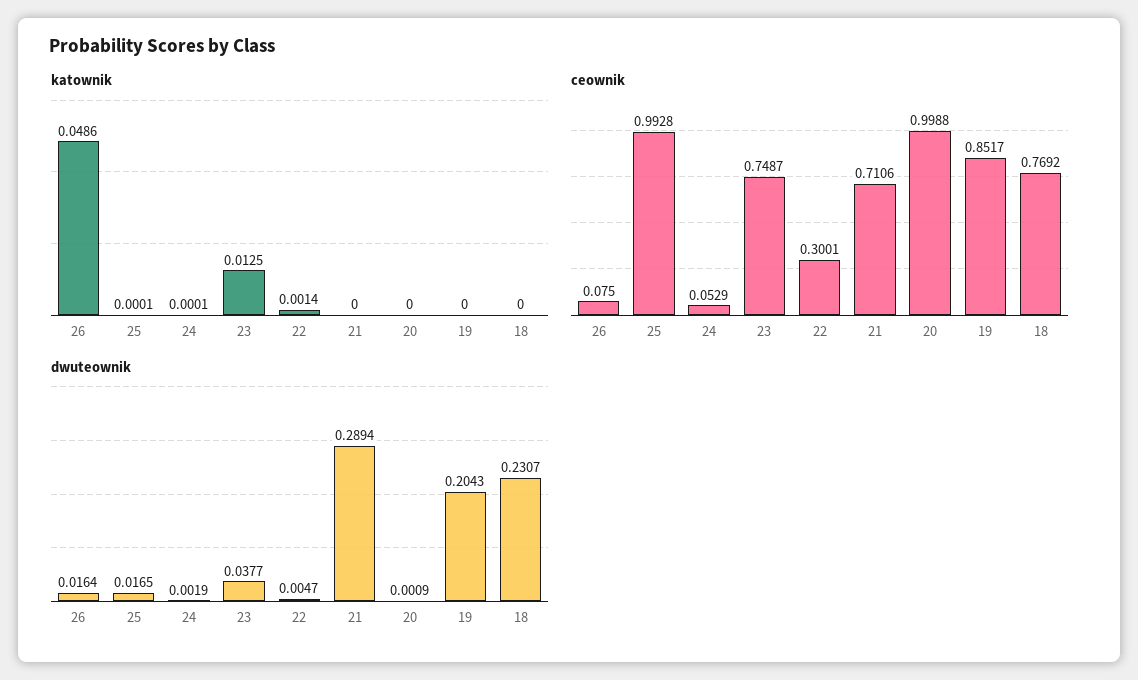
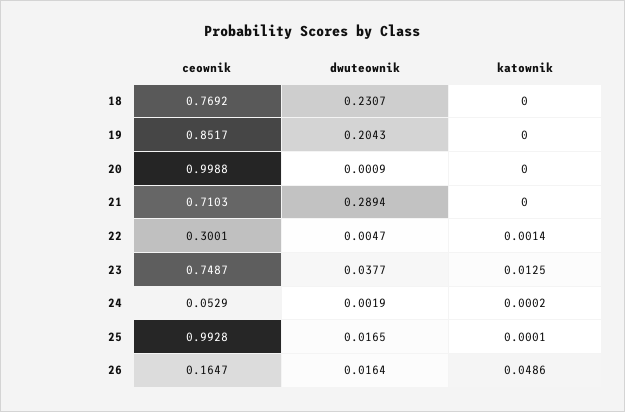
  {
    "katownik": {
      "26": 0.0486,
      "25": 0.0001,
-     "24": 0.0001,
+     "24": 0.0002,
      "23": 0.0125,
      "22": 0.0014,
      "21": 0,
      "20": 0,
      "19": 0,
      "18": 0
    },
    "ceownik": {
-     "26": 0.075,
+     "26": 0.1647,
      "25": 0.9928,
      "24": 0.0529,
      "23": 0.7487,
      "22": 0.3001,
-     "21": 0.7106,
+     "21": 0.7103,
      "20": 0.9988,
      "19": 0.8517,
      "18": 0.7692
    },
    "dwuteownik": {
      "26": 0.0164,
      "25": 0.0165,
      "24": 0.0019,
      "23": 0.0377,
      "22": 0.0047,
      "21": 0.2894,
      "20": 0.0009,
      "19": 0.2043,
      "18": 0.2307
    }
  }

